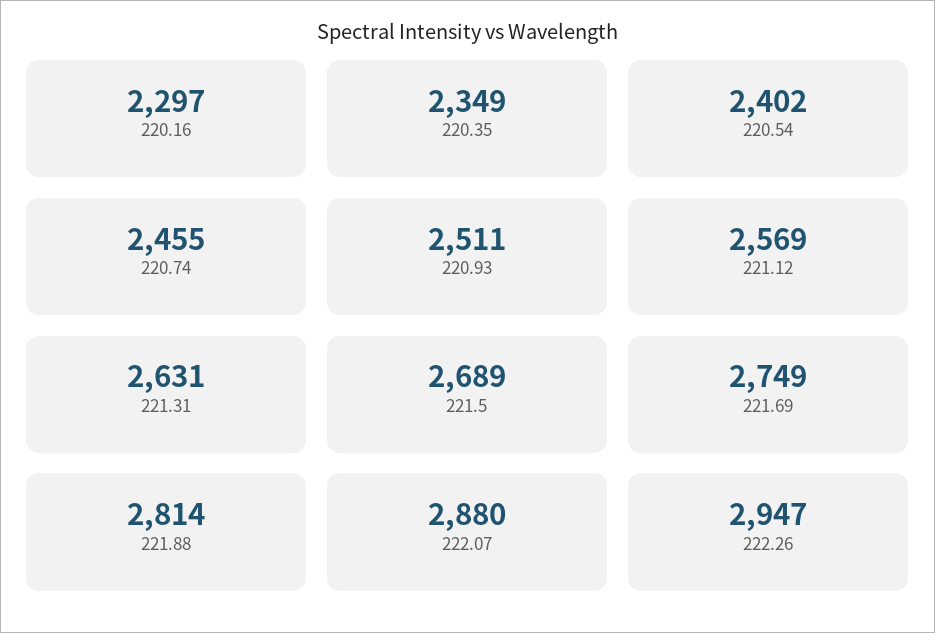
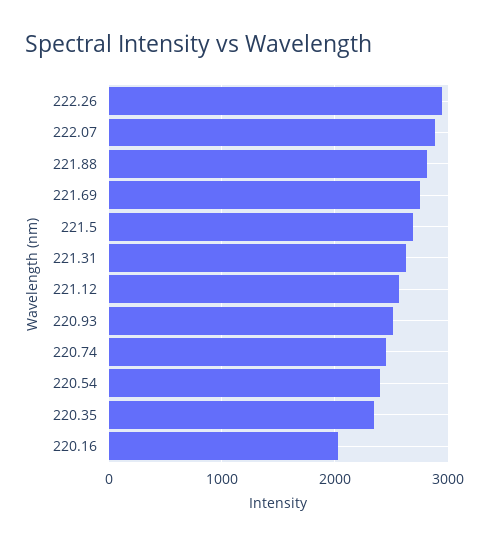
  {
-   "220.16": 2297,
+   "220.16": 2000,
    "220.35": 2349,
    "220.54": 2402,
    "220.74": 2455,
    "220.93": 2511,
    "221.12": 2569,
    "221.31": 2631,
    "221.5": 2689,
    "221.69": 2749,
    "221.88": 2814,
    "222.07": 2880,
    "222.26": 2947
  }

